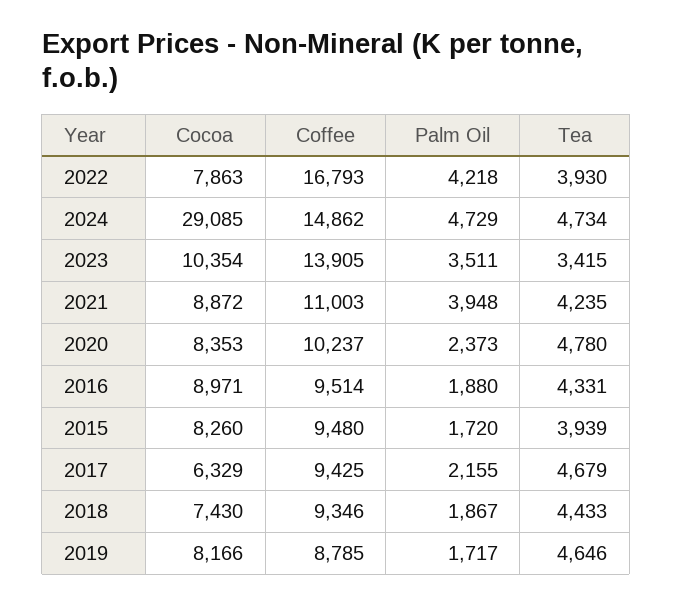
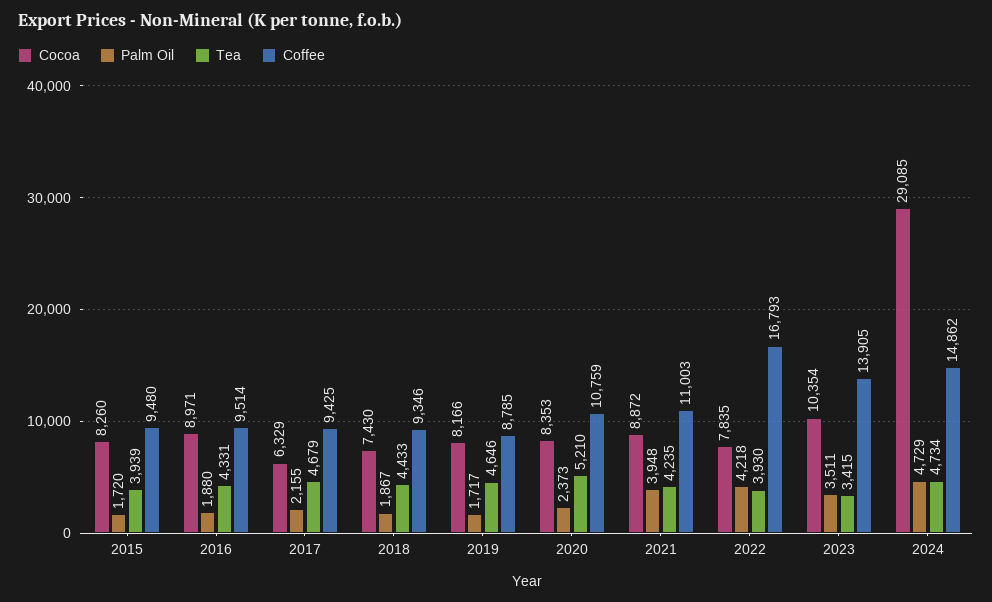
  {
    "Cocoa": {
-     "2022": 7863,
+     "2022": 7835,
      "2024": 29085,
      "2023": 10354,
      "2021": 8872,
      "2020": 8353,
      "2016": 8971,
      "2015": 8260,
      "2017": 6329,
      "2018": 7430,
      "2019": 8166
    },
    "Coffee": {
      "2022": 16793,
      "2024": 14862,
      "2023": 13905,
      "2021": 11003,
-     "2020": 10237,
+     "2020": 10759,
      "2016": 9514,
      "2015": 9480,
      "2017": 9425,
      "2018": 9346,
      "2019": 8785
    },
    "Palm Oil": {
      "2022": 4218,
      "2024": 4729,
      "2023": 3511,
      "2021": 3948,
      "2020": 2373,
      "2016": 1880,
      "2015": 1720,
      "2017": 2155,
      "2018": 1867,
      "2019": 1717
    },
    "Tea": {
      "2022": 3930,
      "2024": 4734,
      "2023": 3415,
      "2021": 4235,
-     "2020": 4780,
+     "2020": 5210,
      "2016": 4331,
      "2015": 3939,
      "2017": 4679,
      "2018": 4433,
      "2019": 4646
    }
  }

